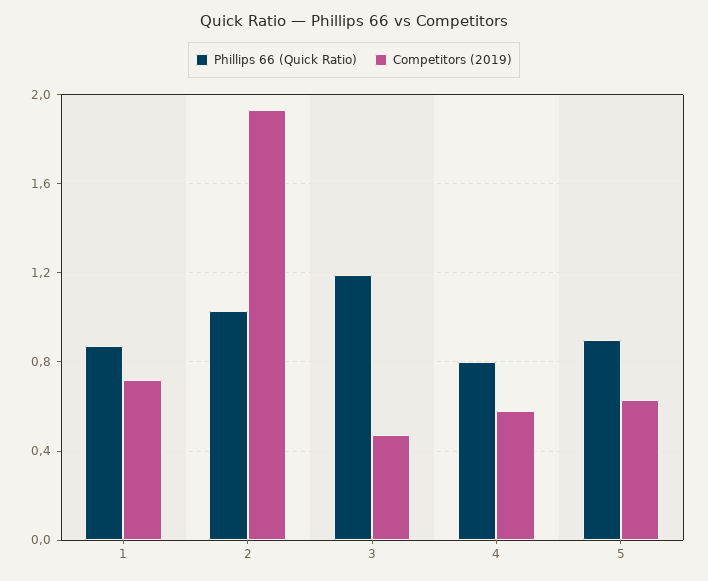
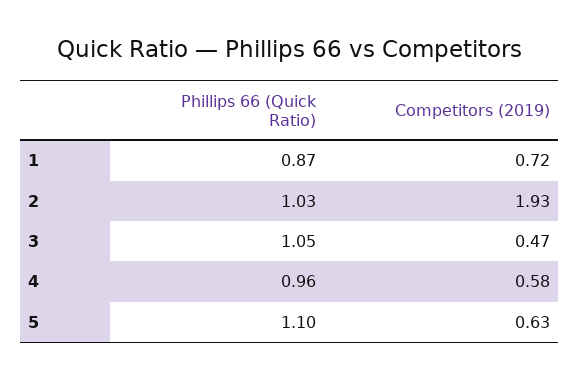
  {
    "Phillips 66 (Quick Ratio)": {
      "1": 0.87,
      "2": 1.03,
-     "3": 1.2,
+     "3": 1.05,
-     "4": 0.8,
+     "4": 0.96,
-     "5": 0.9
+     "5": 1.1
    },
    "Competitors (2019)": {
      "1": 0.72,
      "2": 1.93,
      "3": 0.47,
      "4": 0.58,
      "5": 0.63
    }
  }

